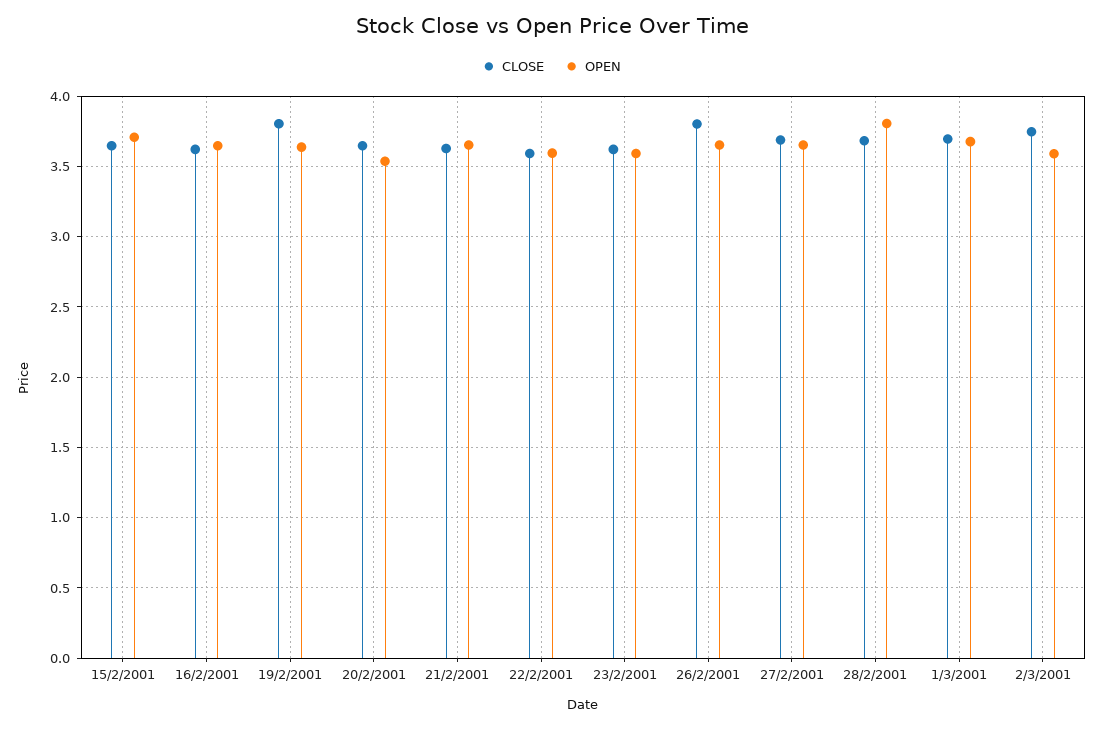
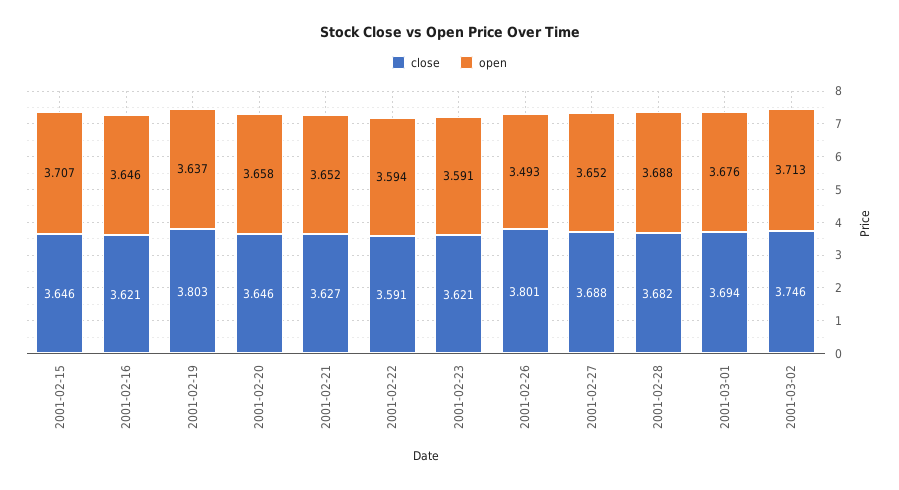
  {
    "CLOSE": {
      "15/2/2001": 3.646,
      "16/2/2001": 3.621,
      "19/2/2001": 3.803,
      "20/2/2001": 3.646,
      "21/2/2001": 3.627,
      "22/2/2001": 3.591,
      "23/2/2001": 3.621,
      "26/2/2001": 3.801,
      "27/2/2001": 3.688,
      "28/2/2001": 3.682,
      "1/3/2001": 3.694,
      "2/3/2001": 3.746
    },
    "OPEN": {
      "15/2/2001": 3.707,
      "16/2/2001": 3.646,
      "19/2/2001": 3.637,
-     "20/2/2001": 3.55,
+     "20/2/2001": 3.658,
      "21/2/2001": 3.652,
      "22/2/2001": 3.594,
      "23/2/2001": 3.591,
-     "26/2/2001": 3.65,
+     "26/2/2001": 3.493,
      "27/2/2001": 3.652,
-     "28/2/2001": 3.8,
+     "28/2/2001": 3.688,
      "1/3/2001": 3.676,
-     "2/3/2001": 3.6
+     "2/3/2001": 3.713
    }
  }

